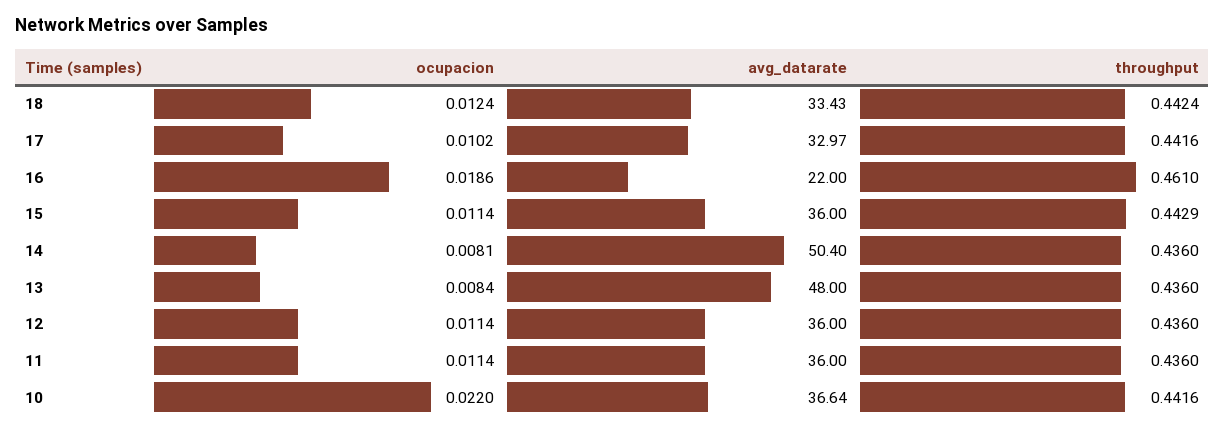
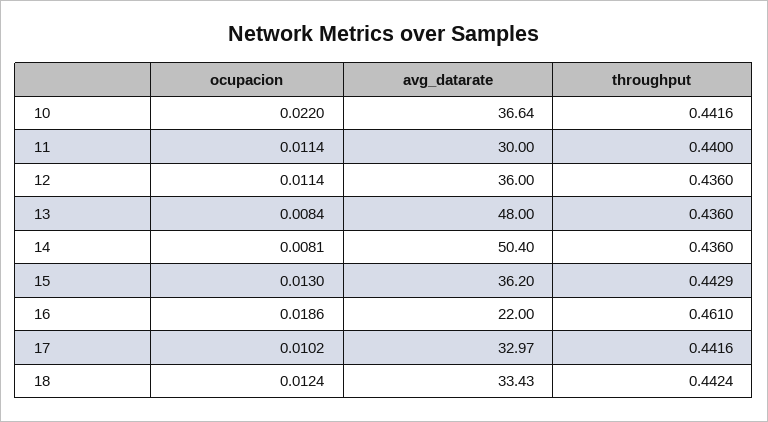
  {
    "ocupacion": {
      "18": 0.0124,
      "17": 0.0102,
      "16": 0.0186,
-     "15": 0.0114,
+     "15": 0.013,
      "14": 0.0081,
      "13": 0.0084,
      "12": 0.0114,
      "11": 0.0114,
      "10": 0.022
    },
    "avg_datarate": {
      "18": 33.43,
      "17": 32.97,
      "16": 22,
-     "15": 36,
+     "15": 36.2,
      "14": 50.4,
      "13": 48,
      "12": 36,
-     "11": 36,
+     "11": 30,
      "10": 36.64
    },
    "throughput": {
      "18": 0.4424,
      "17": 0.4416,
      "16": 0.461,
      "15": 0.4429,
      "14": 0.436,
      "13": 0.436,
      "12": 0.436,
-     "11": 0.436,
+     "11": 0.44,
      "10": 0.4416
    }
  }

